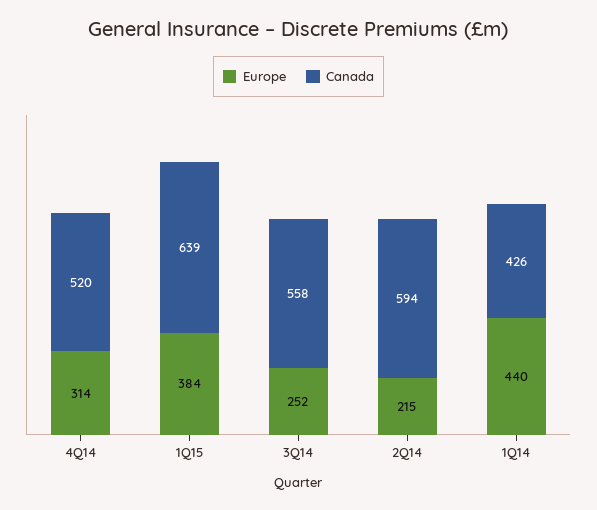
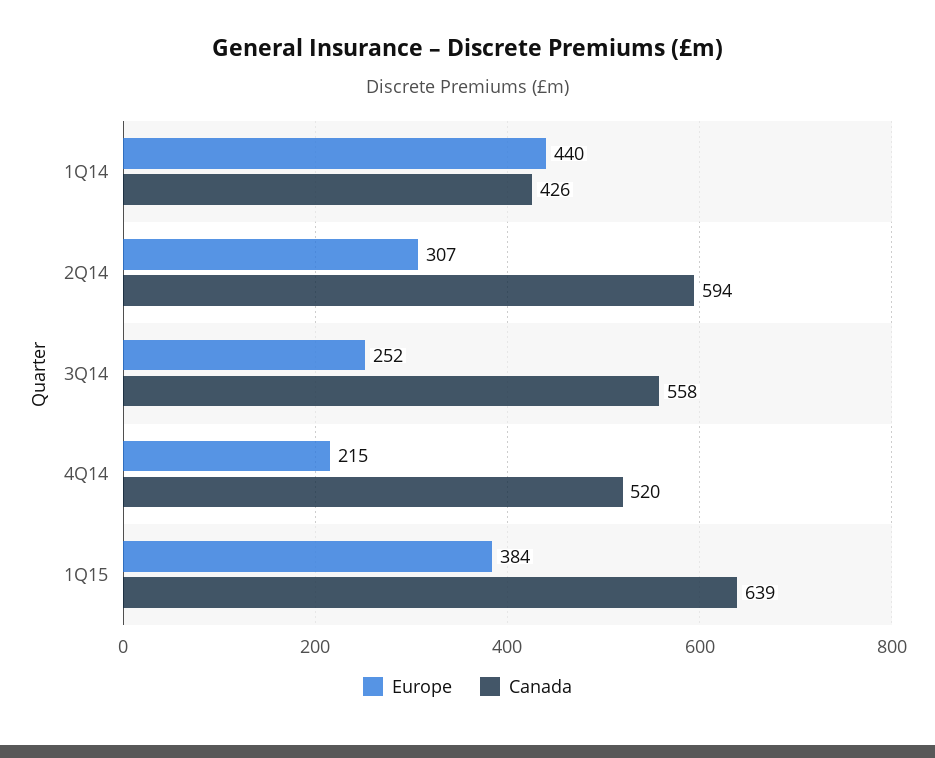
  {
    "Europe": {
-     "4Q14": 314,
+     "4Q14": 215,
      "1Q15": 384,
      "3Q14": 252,
-     "2Q14": 215,
+     "2Q14": 307,
      "1Q14": 440
    },
    "Canada": {
      "4Q14": 520,
      "1Q15": 639,
      "3Q14": 558,
      "2Q14": 594,
      "1Q14": 426
    }
  }

